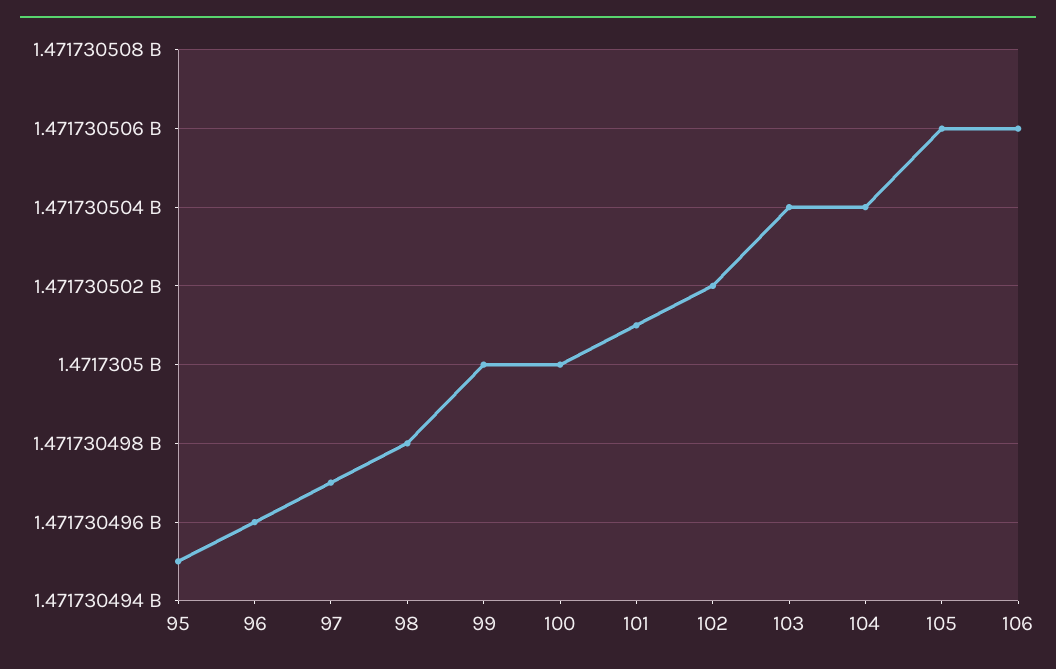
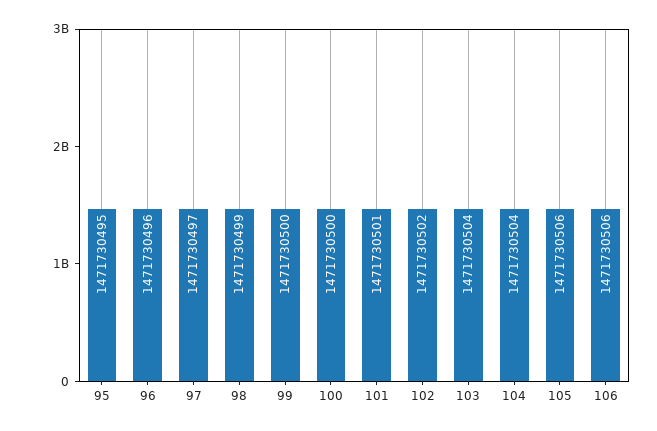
  {
    "95": 1471730495,
    "96": 1471730496,
    "97": 1471730497,
-   "98": 1471730498,
+   "98": 1471730499,
    "99": 1471730500,
    "100": 1471730500,
    "101": 1471730501,
    "102": 1471730502,
    "103": 1471730504,
    "104": 1471730504,
    "105": 1471730506,
    "106": 1471730506
  }

